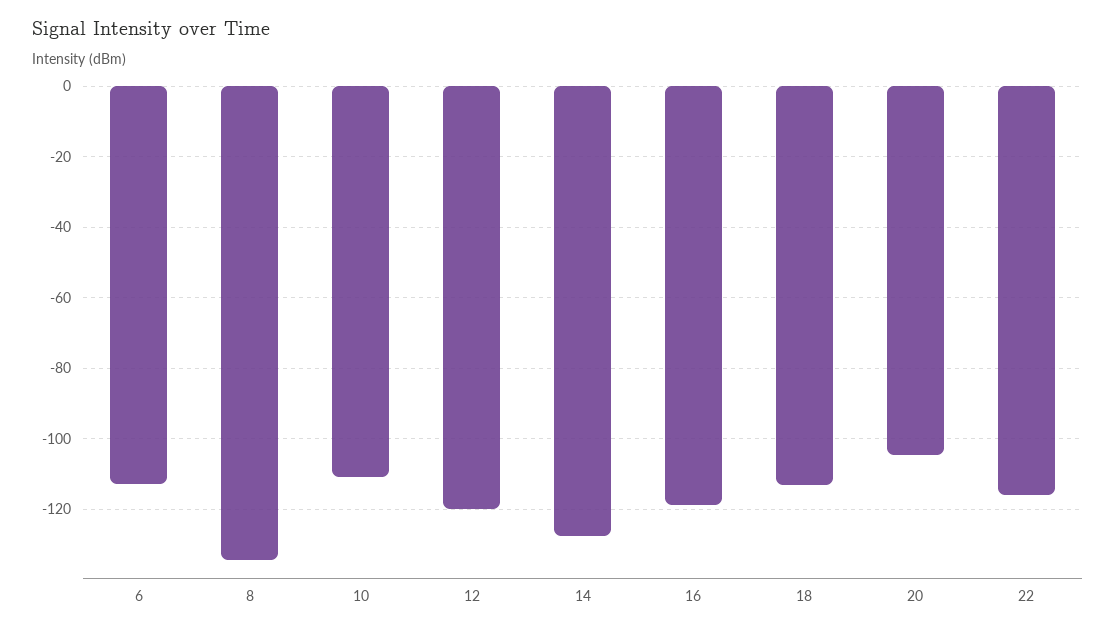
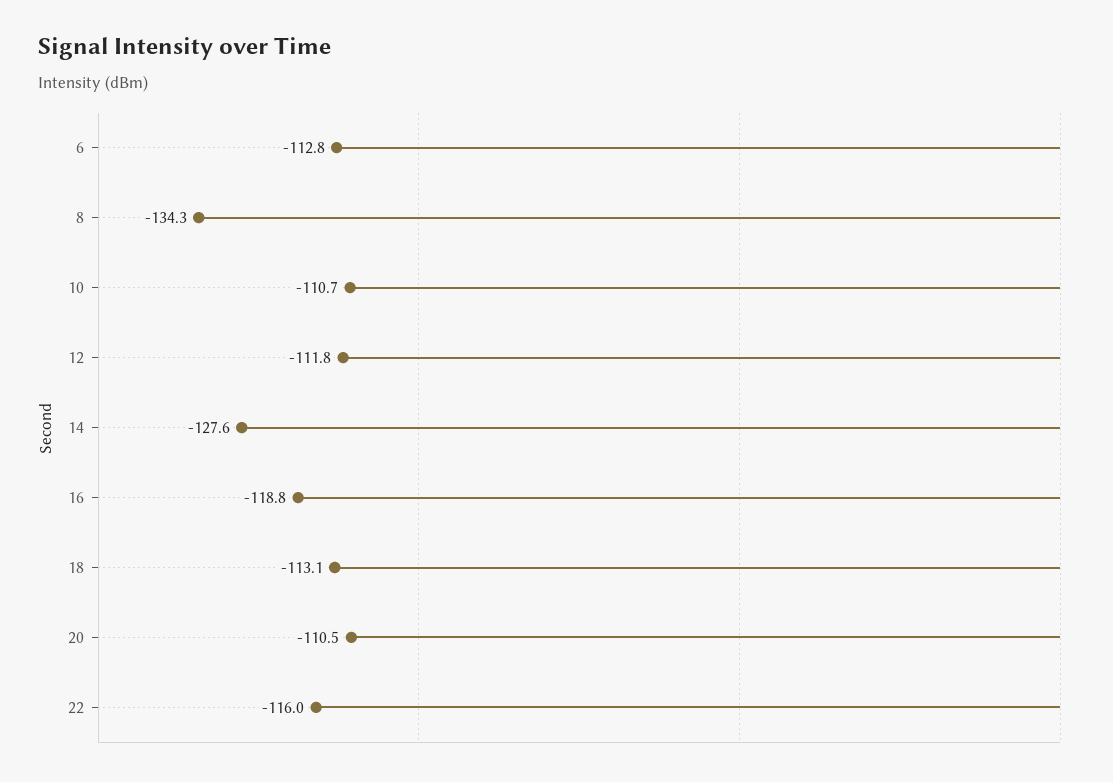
  {
    "6": -112.8,
    "8": -134.3,
    "10": -110.7,
-   "12": -120,
+   "12": -111.8,
    "14": -127.6,
    "16": -118.8,
    "18": -113.1,
-   "20": -104,
+   "20": -110.5,
    "22": -116
  }

